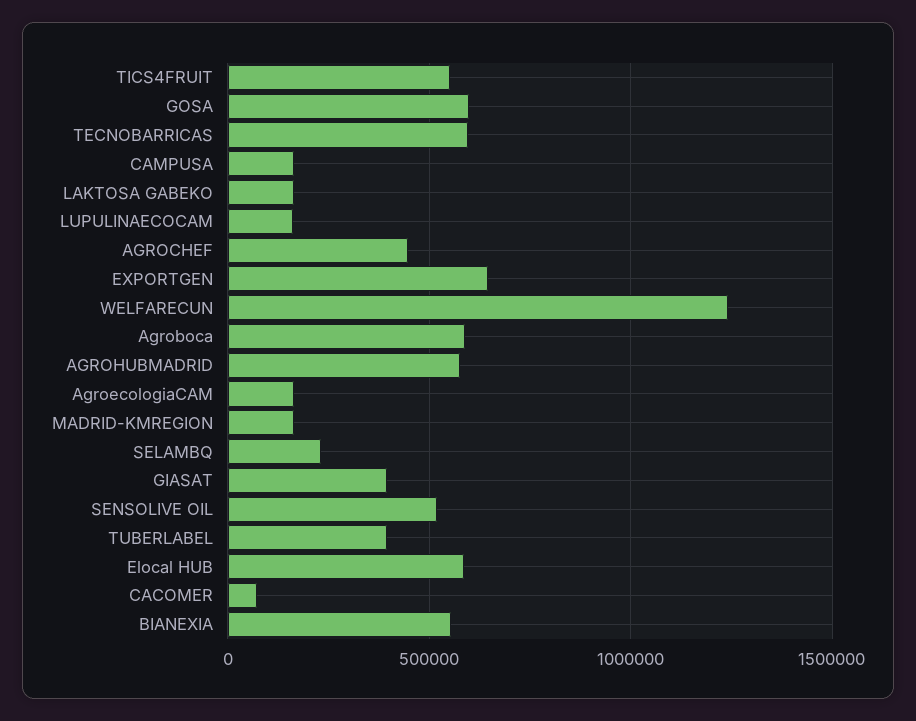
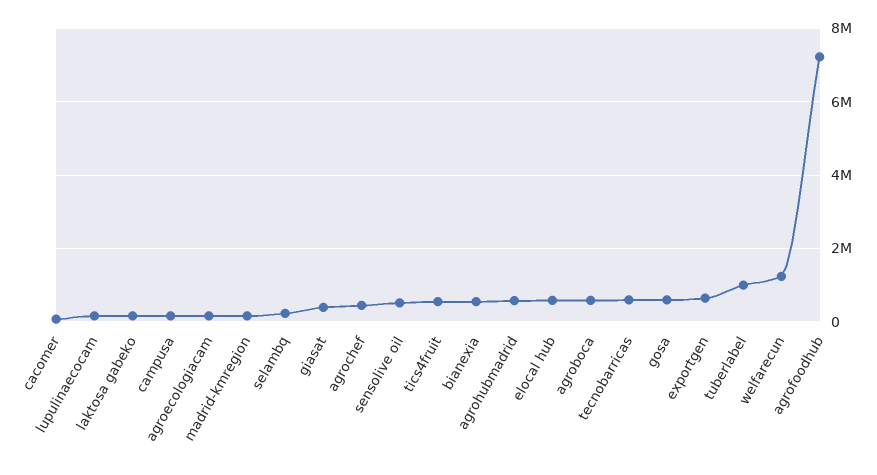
  {
    "TICS4FRUIT": 550000,
    "GOSA": 600000,
    "TECNOBARRICAS": 600000,
    "CAMPUSA": 150000,
    "LAKTOSA GABEKO": 150000,
    "LUPULINAECOCAM": 150000,
    "AGROCHEF": 450000,
    "EXPORTGEN": 650000,
    "WELFARECUN": 1250000,
    "Agroboca": 600000,
    "AGROHUBMADRID": 600000,
    "AgroecologiaCAM": 150000,
    "MADRID-KMREGION": 150000,
    "SELAMBQ": 250000,
    "GIASAT": 400000,
    "SENSOLIVE OIL": 500000,
-   "TUBERLABEL": 400000,
+   "TUBERLABEL": 1000000,
    "Elocal HUB": 600000,
    "CACOMER": 50000,
-   "BIANEXIA": 550000
+   "BIANEXIA": 550000,
+   "agrofoodhub": 7200000
  }

